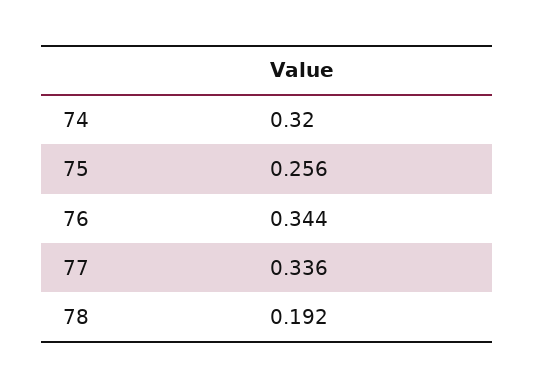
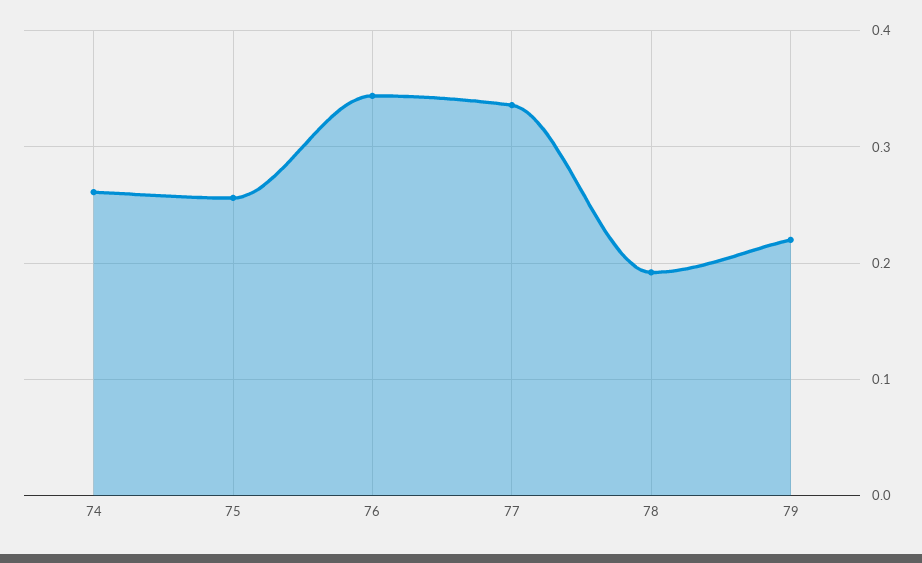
  {
-   "74": 0.32,
+   "74": 0.26,
    "75": 0.256,
    "76": 0.344,
    "77": 0.336,
-   "78": 0.192
+   "78": 0.192,
+   "79": 0.22
  }

